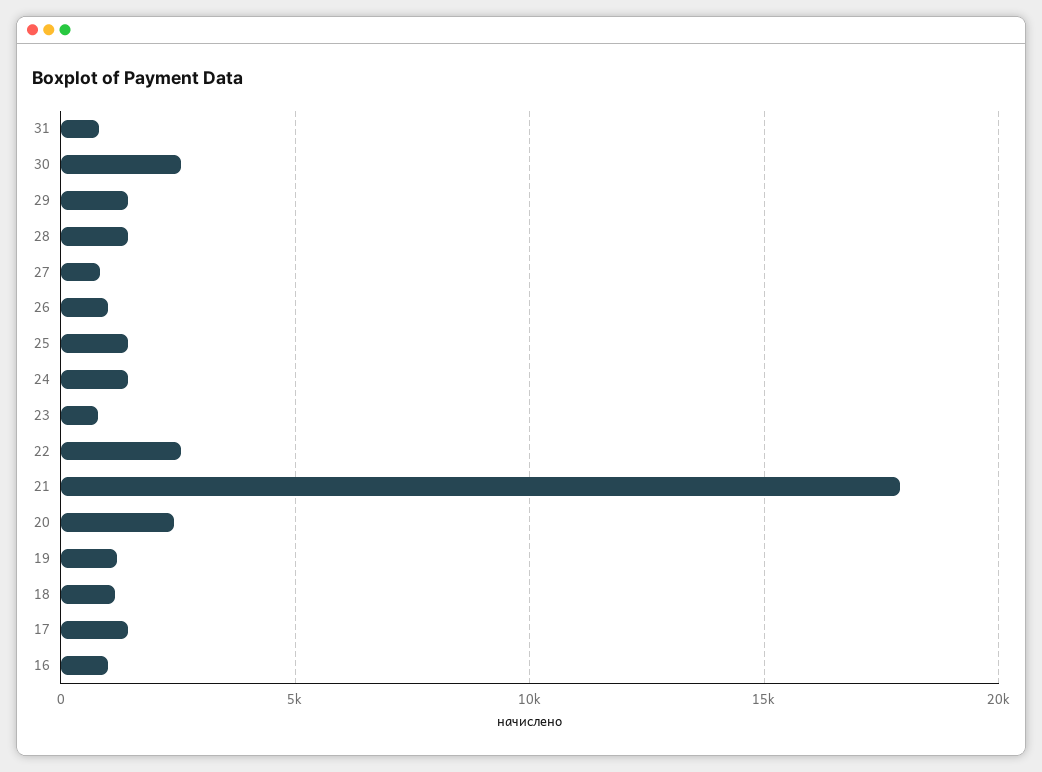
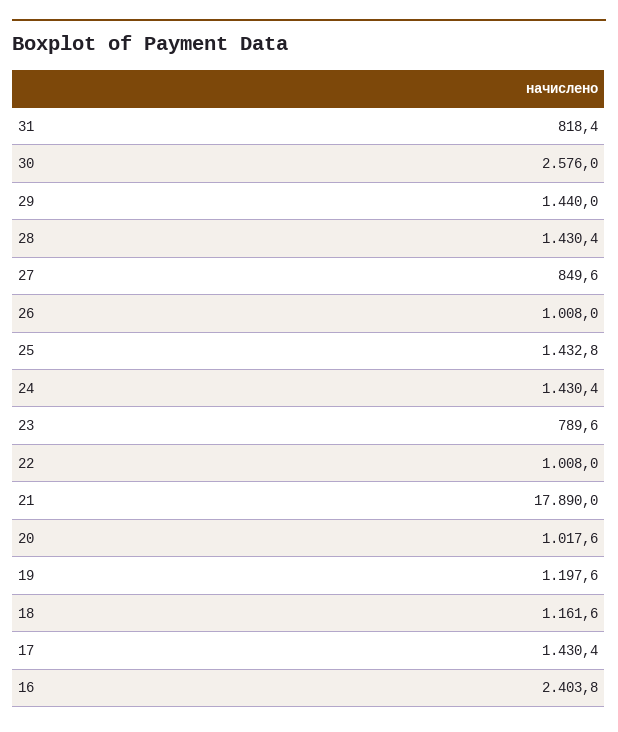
  {
    "31": 818.4,
    "30": 2576,
    "29": 1440,
    "28": 1430.4,
    "27": 849.6,
    "26": 1008,
    "25": 1432.8,
    "24": 1430.4,
    "23": 789.6,
-   "22": 2500,
+   "22": 1008,
    "21": 17890,
-   "20": 2500,
+   "20": 1017.6,
    "19": 1197.6,
    "18": 1161.6,
    "17": 1430.4,
-   "16": 1000
+   "16": 2403.8
  }

